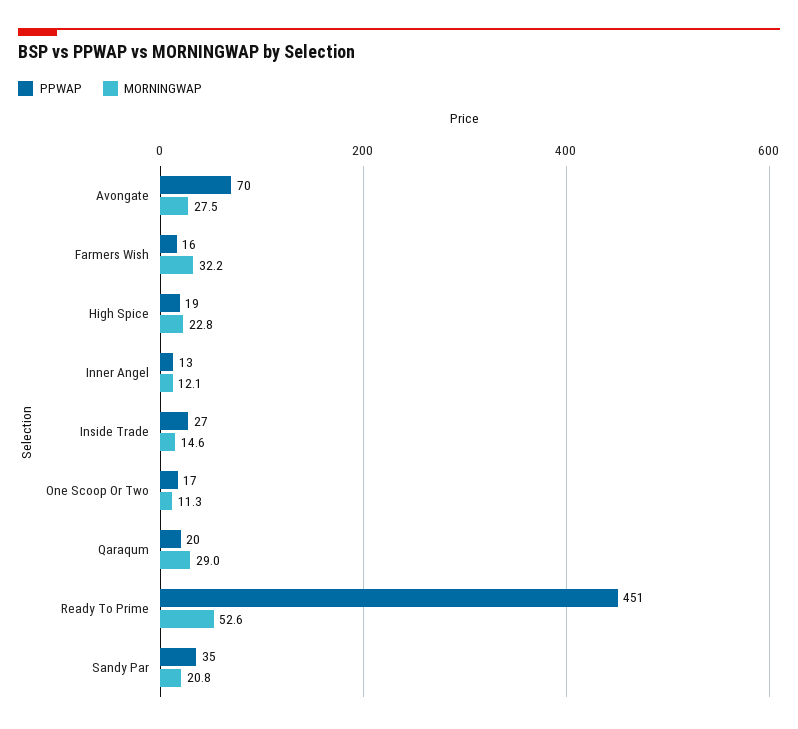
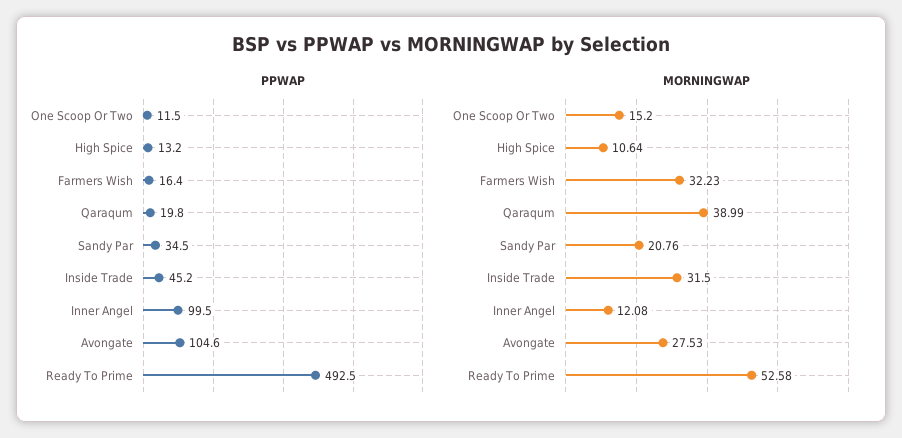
  {
    "PPWAP": {
-     "Avongate": 70,
+     "Avongate": 104.6,
      "Farmers Wish": 16.4,
-     "High Spice": 19,
+     "High Spice": 13.2,
-     "Inner Angel": 13,
+     "Inner Angel": 99.5,
-     "Inside Trade": 27,
+     "Inside Trade": 45.2,
-     "One Scoop Or Two": 17,
+     "One Scoop Or Two": 11.5,
      "Qaraqum": 19.8,
-     "Ready To Prime": 451,
+     "Ready To Prime": 492.5,
      "Sandy Par": 34.5
    },
    "MORNINGWAP": {
      "Avongate": 27.53,
      "Farmers Wish": 32.23,
-     "High Spice": 22.8,
+     "High Spice": 10.64,
      "Inner Angel": 12.08,
-     "Inside Trade": 14.6,
+     "Inside Trade": 31.5,
-     "One Scoop Or Two": 11.3,
+     "One Scoop Or Two": 15.2,
-     "Qaraqum": 29,
+     "Qaraqum": 38.99,
      "Ready To Prime": 52.58,
      "Sandy Par": 20.76
    }
  }

